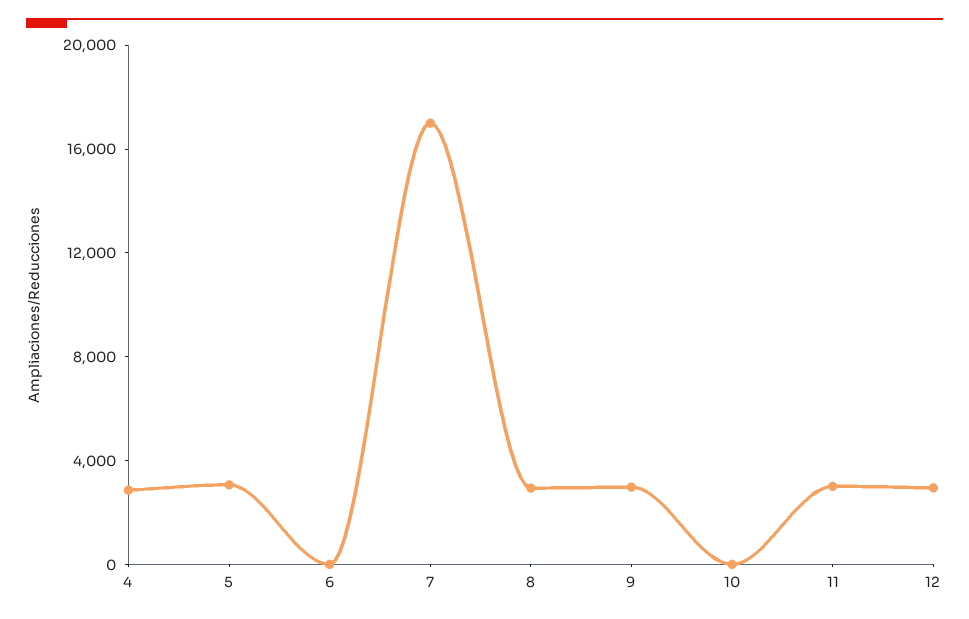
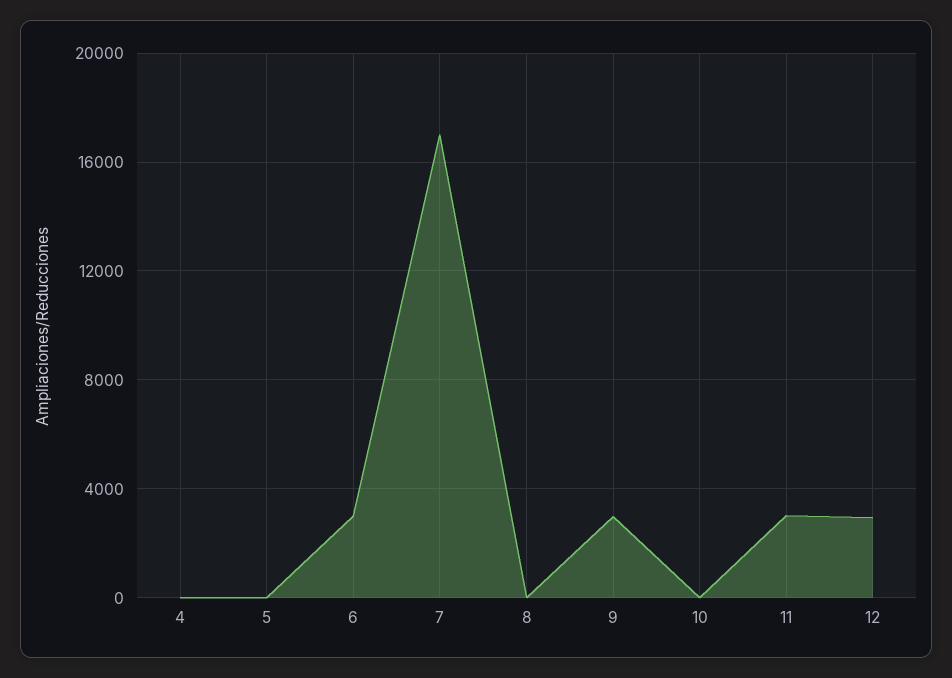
  {
-   "4": 3000,
+   "4": 0,
-   "5": 3000,
+   "5": 0,
-   "6": 0,
+   "6": 3000,
    "7": 17000,
-   "8": 3000,
+   "8": 0,
    "9": 3000,
    "10": 0,
    "11": 3000,
    "12": 3000
  }

